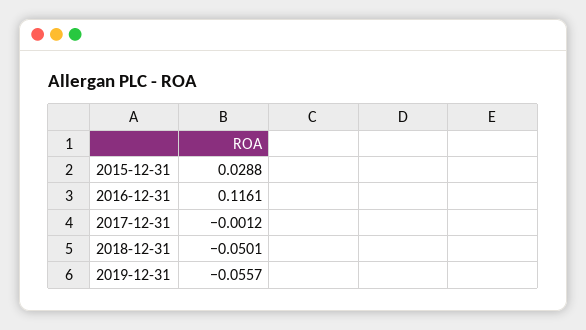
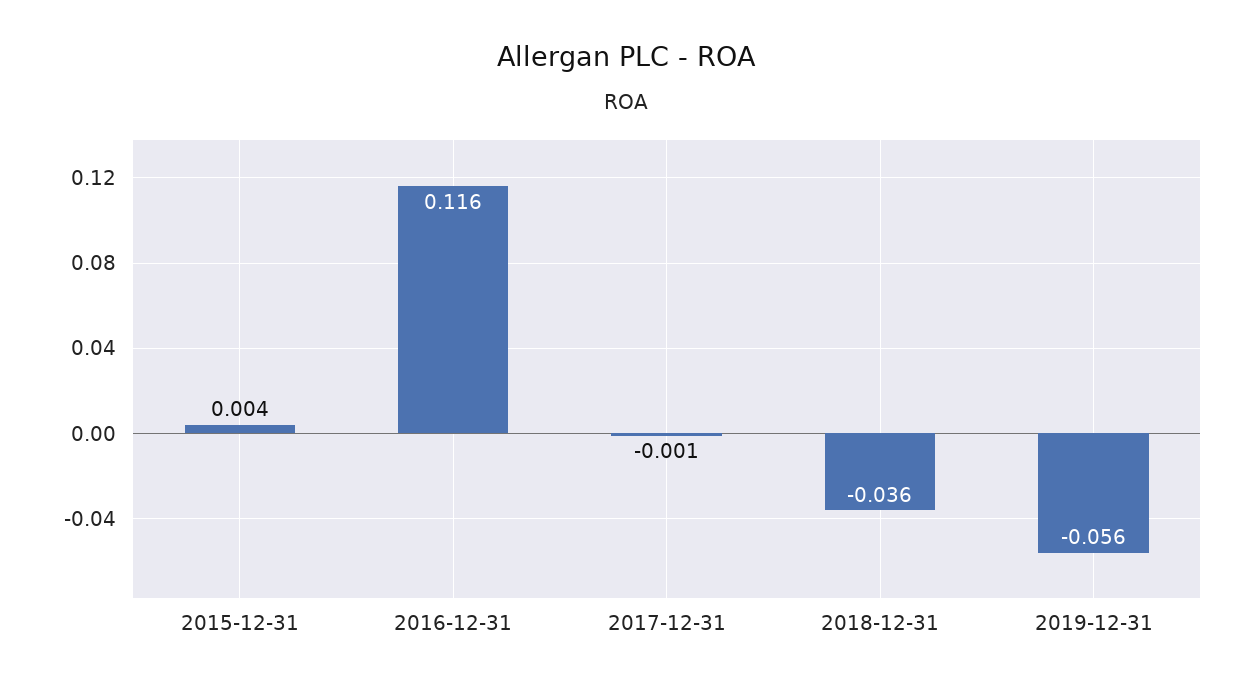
  {
-   "2015-12-31": 0.0288,
+   "2015-12-31": 0.004,
    "2016-12-31": 0.1161,
    "2017-12-31": -0.0012,
-   "2018-12-31": -0.0501,
+   "2018-12-31": -0.036,
    "2019-12-31": -0.0557
  }

